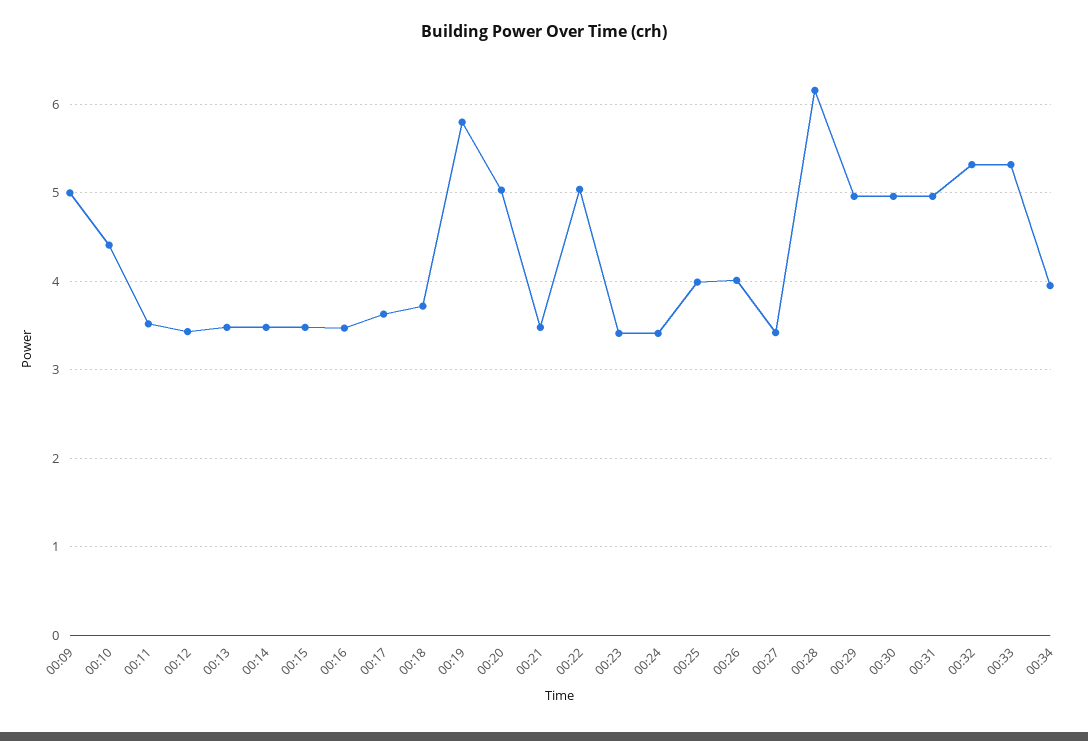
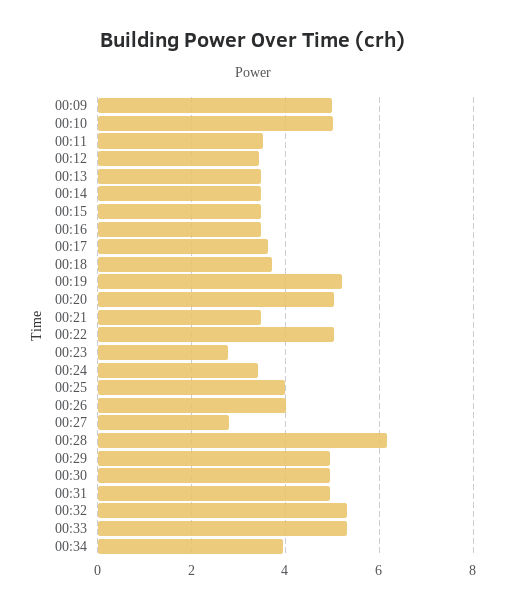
  {
    "00:09": 5,
-   "00:10": 4.4,
+   "00:10": 5,
    "00:11": 3.5,
    "00:12": 3.4,
    "00:13": 3.5,
    "00:14": 3.5,
    "00:15": 3.5,
    "00:16": 3.5,
    "00:17": 3.6,
    "00:18": 3.7,
-   "00:19": 5.8,
+   "00:19": 5.2,
    "00:20": 5,
    "00:21": 3.5,
    "00:22": 5,
-   "00:23": 3.4,
+   "00:23": 2.8,
    "00:24": 3.4,
    "00:25": 4,
    "00:26": 4,
-   "00:27": 3.4,
+   "00:27": 2.8,
    "00:28": 6.2,
    "00:29": 5,
    "00:30": 5,
    "00:31": 5,
    "00:32": 5.3,
    "00:33": 5.3,
    "00:34": 4
  }

